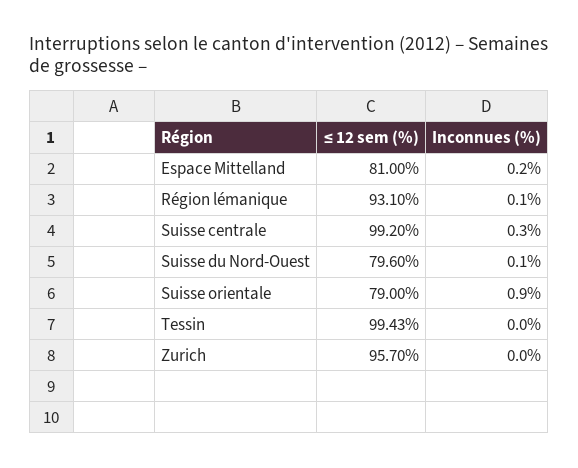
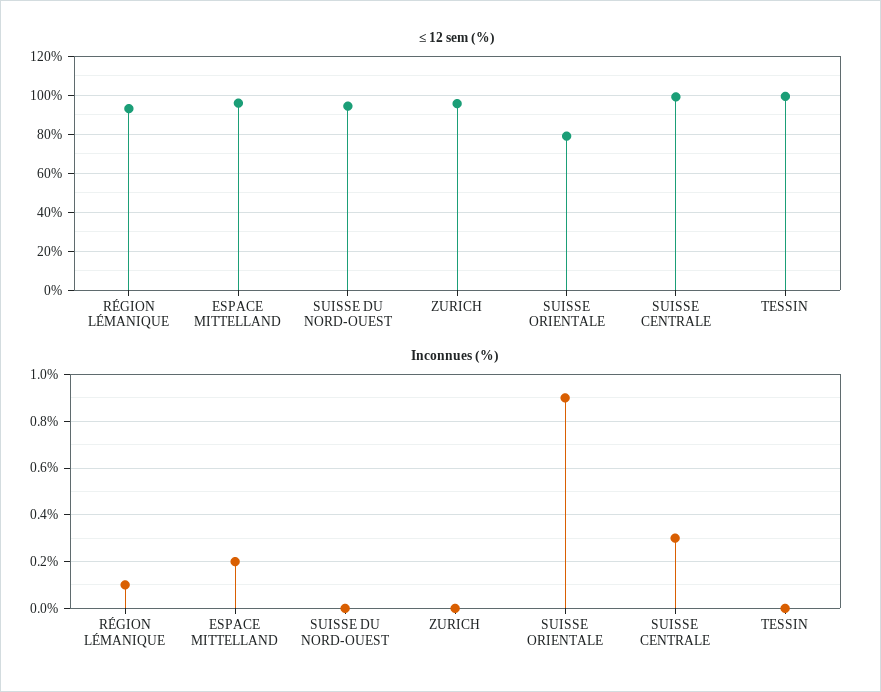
  {
    "≤ 12 sem (%)": {
-     "Espace Mittelland": 81,
+     "Espace Mittelland": 95,
      "Région lémanique": 93.1,
      "Suisse centrale": 99.2,
-     "Suisse du Nord-Ouest": 79.6,
+     "Suisse du Nord-Ouest": 95,
      "Suisse orientale": 79,
      "Tessin": 99.43,
      "Zurich": 95.7
    },
    "Inconnues (%)": {
      "Espace Mittelland": 0.2,
      "Région lémanique": 0.1,
      "Suisse centrale": 0.3,
-     "Suisse du Nord-Ouest": 0.1,
+     "Suisse du Nord-Ouest": 0,
      "Suisse orientale": 0.9,
      "Tessin": 0,
      "Zurich": 0
    }
  }

